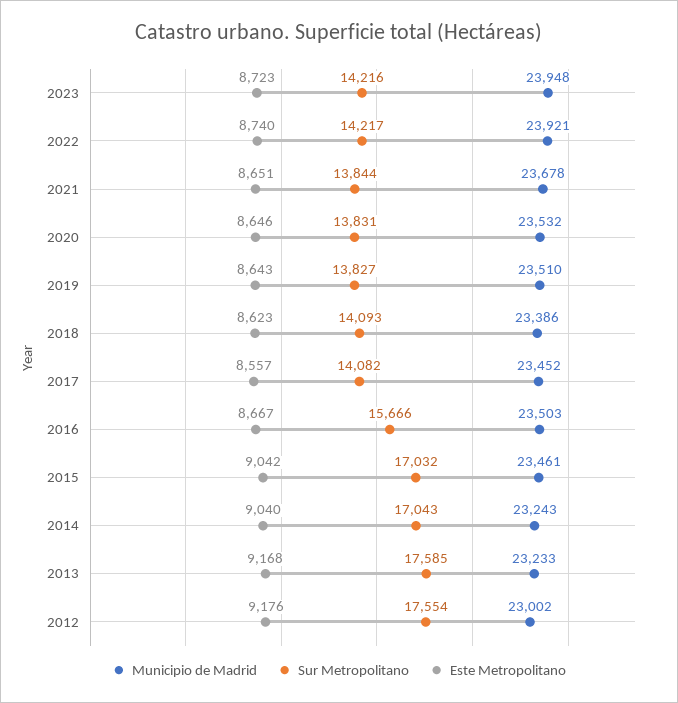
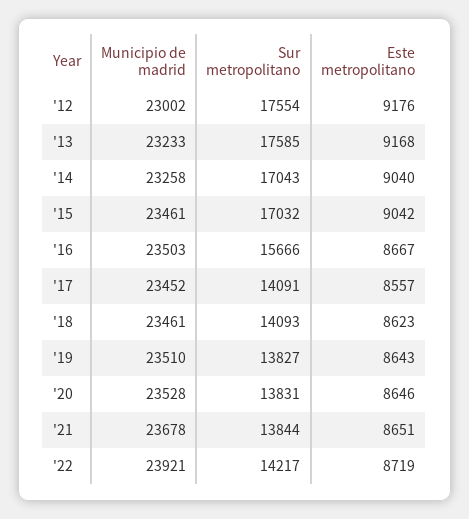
  {
    "Municipio de Madrid": {
-     "2023": 23948,
      "2022": 23921,
      "2021": 23678,
-     "2020": 23532,
+     "2020": 23528,
      "2019": 23510,
-     "2018": 23386,
+     "2018": 23461,
      "2017": 23452,
      "2016": 23503,
      "2015": 23461,
-     "2014": 23243,
+     "2014": 23258,
      "2013": 23233,
      "2012": 23002
    },
    "Sur Metropolitano": {
-     "2023": 14216,
      "2022": 14217,
      "2021": 13844,
      "2020": 13831,
      "2019": 13827,
      "2018": 14093,
-     "2017": 14082,
+     "2017": 14091,
      "2016": 15666,
      "2015": 17032,
      "2014": 17043,
      "2013": 17585,
      "2012": 17554
    },
    "Este Metropolitano": {
-     "2023": 8723,
-     "2022": 8740,
+     "2022": 8719,
      "2021": 8651,
      "2020": 8646,
      "2019": 8643,
      "2018": 8623,
      "2017": 8557,
      "2016": 8667,
      "2015": 9042,
      "2014": 9040,
      "2013": 9168,
      "2012": 9176
    }
  }

